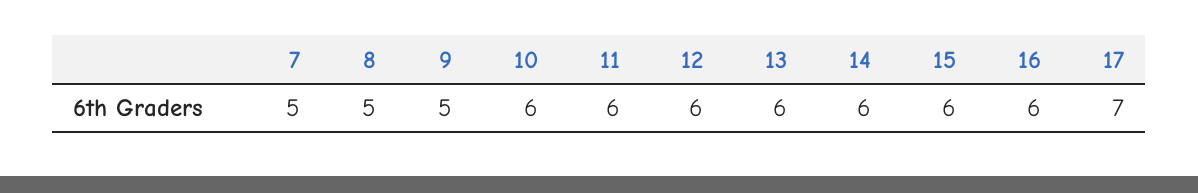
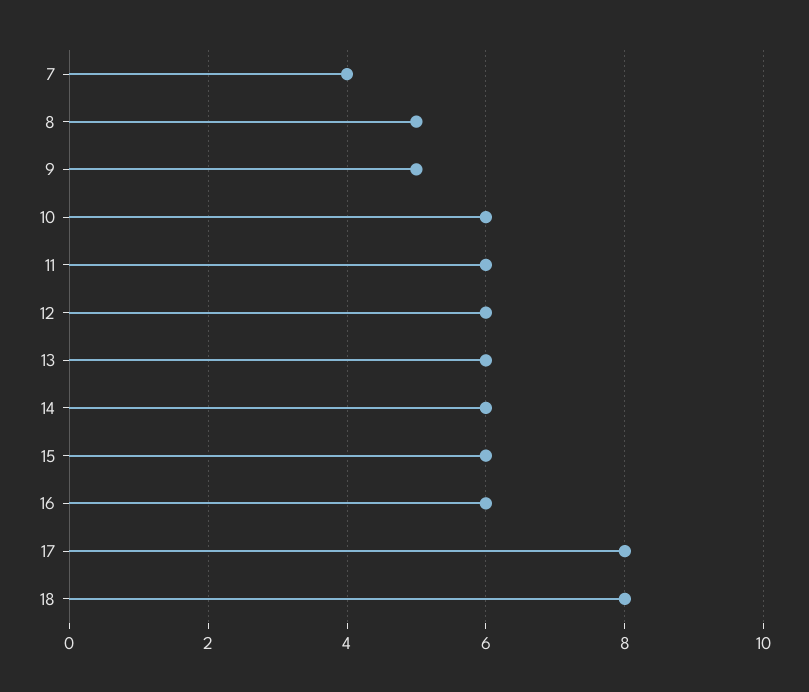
  {
-   "7": 5,
+   "7": 4,
    "8": 5,
    "9": 5,
    "10": 6,
    "11": 6,
    "12": 6,
    "13": 6,
    "14": 6,
    "15": 6,
    "16": 6,
-   "17": 7
+   "17": 8,
+   "18": 8
  }

